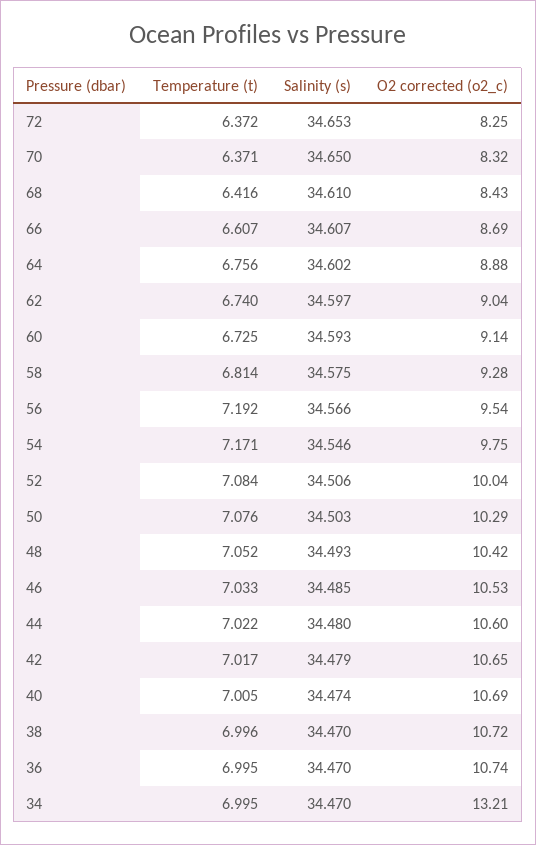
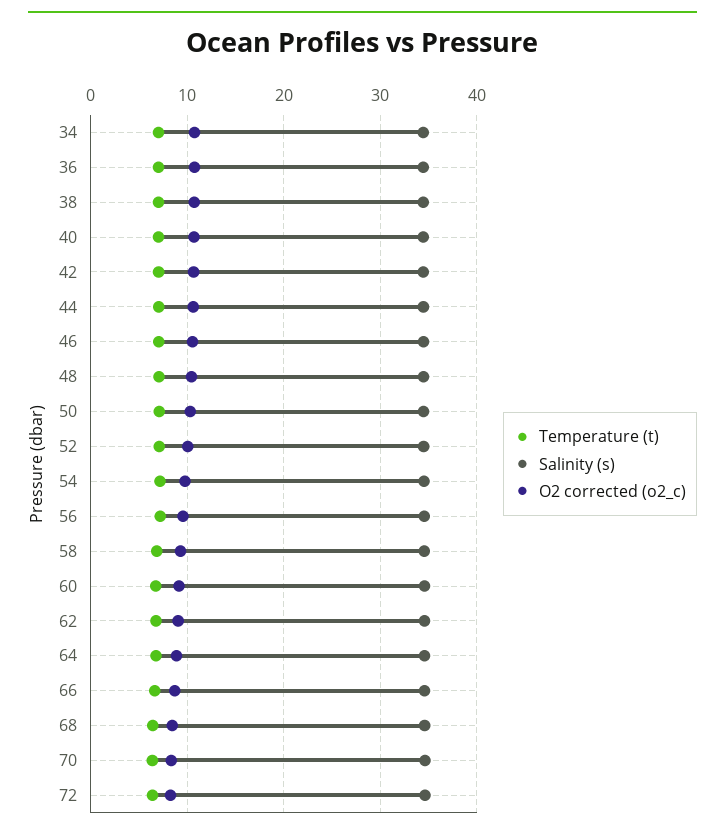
  {
    "Temperature (t)": {
      "72": 6.372,
      "70": 6.371,
      "68": 6.416,
      "66": 6.607,
      "64": 6.756,
      "62": 6.74,
      "60": 6.725,
      "58": 6.814,
      "56": 7.192,
      "54": 7.171,
      "52": 7.084,
      "50": 7.076,
      "48": 7.052,
      "46": 7.033,
      "44": 7.022,
      "42": 7.017,
      "40": 7.005,
      "38": 6.996,
      "36": 6.995,
      "34": 6.995
    },
    "Salinity (s)": {
      "72": 34.653,
      "70": 34.65,
      "68": 34.61,
      "66": 34.607,
      "64": 34.602,
      "62": 34.597,
      "60": 34.593,
      "58": 34.575,
      "56": 34.566,
      "54": 34.546,
      "52": 34.506,
      "50": 34.503,
      "48": 34.493,
      "46": 34.485,
      "44": 34.48,
      "42": 34.479,
      "40": 34.474,
      "38": 34.47,
      "36": 34.47,
      "34": 34.47
    },
    "O2 corrected (o2_c)": {
      "72": 8.25,
      "70": 8.32,
      "68": 8.43,
      "66": 8.69,
      "64": 8.88,
      "62": 9.04,
      "60": 9.14,
      "58": 9.28,
      "56": 9.54,
      "54": 9.75,
      "52": 10.04,
      "50": 10.29,
      "48": 10.42,
      "46": 10.53,
      "44": 10.6,
      "42": 10.65,
      "40": 10.69,
      "38": 10.72,
      "36": 10.74,
-     "34": 13.21
+     "34": 11
    }
  }

